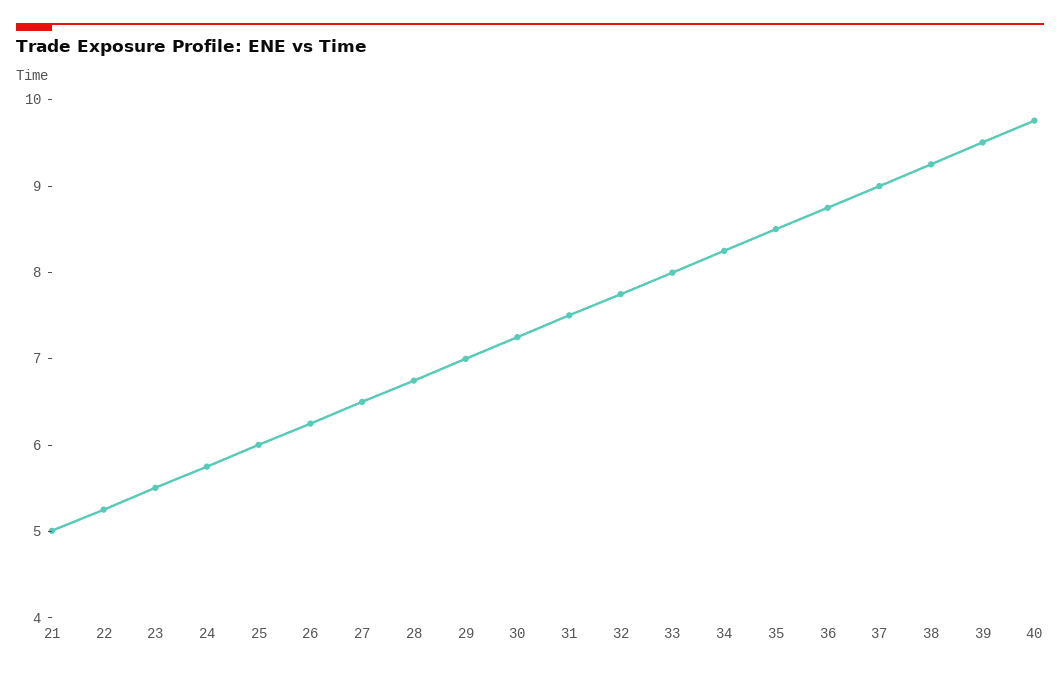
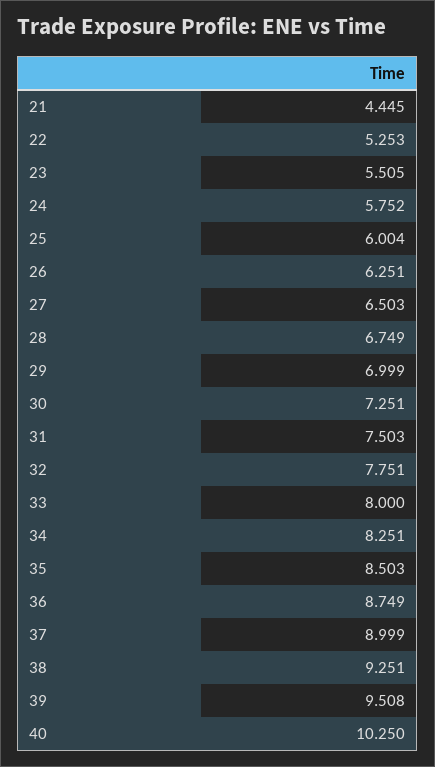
  {
-   "21": 5,
+   "21": 4.445,
    "22": 5.253,
    "23": 5.505,
    "24": 5.752,
    "25": 6.004,
    "26": 6.251,
    "27": 6.503,
    "28": 6.749,
    "29": 6.999,
    "30": 7.251,
    "31": 7.503,
    "32": 7.751,
    "33": 8,
    "34": 8.251,
    "35": 8.503,
    "36": 8.749,
    "37": 8.999,
    "38": 9.251,
    "39": 9.508,
-   "40": 9.8
+   "40": 10.25
  }

